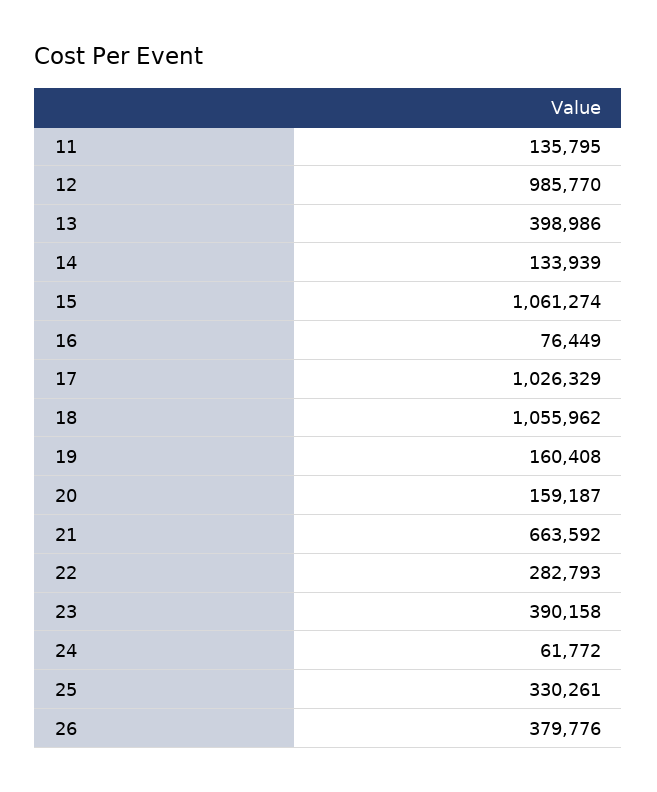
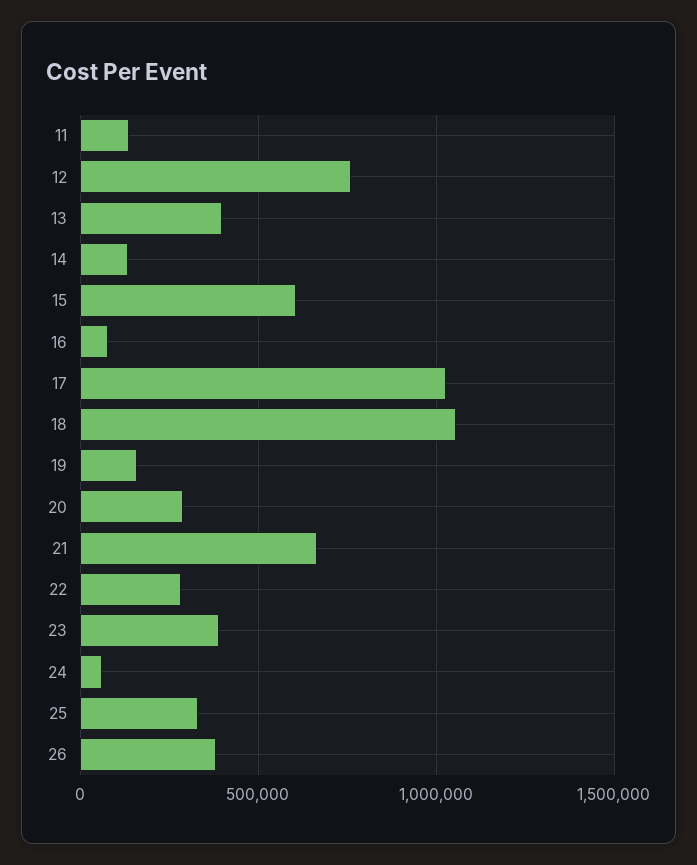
  {
    "11": 135795,
-   "12": 985770,
+   "12": 750000,
    "13": 398986,
    "14": 133939,
-   "15": 1061274,
+   "15": 600000,
    "16": 76449,
    "17": 1026329,
    "18": 1055962,
    "19": 160408,
-   "20": 159187,
+   "20": 300000,
    "21": 663592,
    "22": 282793,
    "23": 390158,
    "24": 61772,
    "25": 330261,
    "26": 379776
  }

